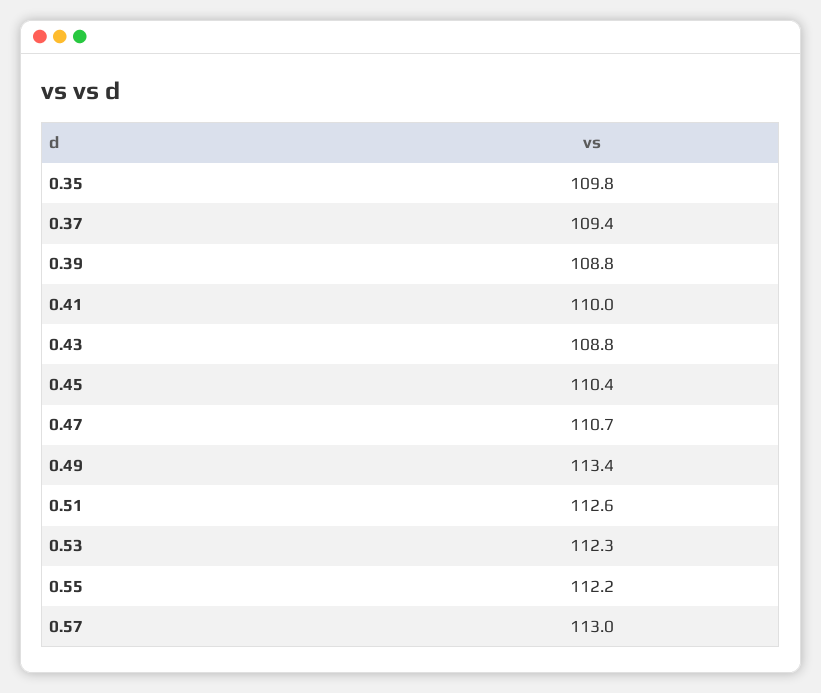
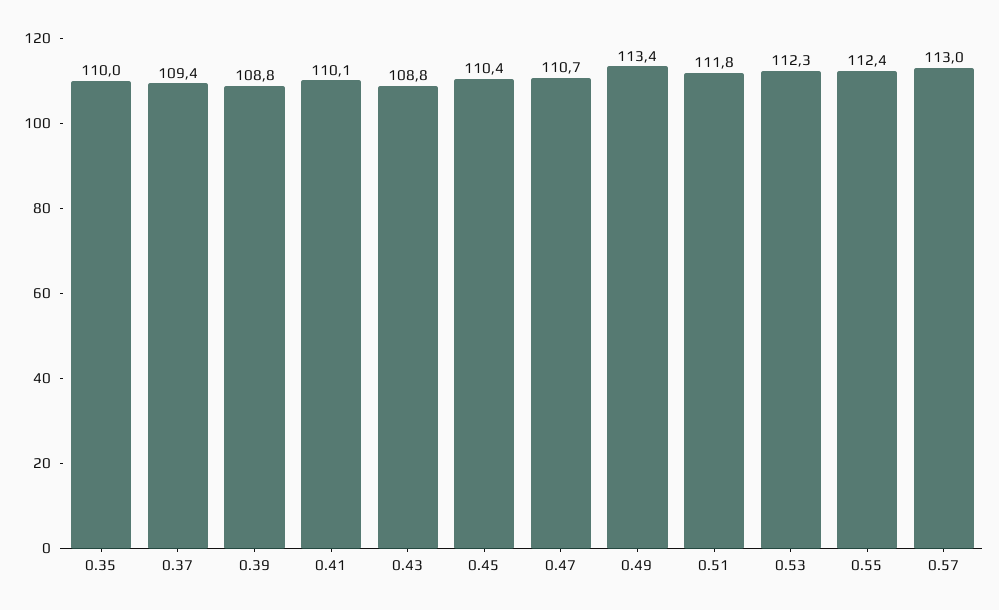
  {
-   "0.35": 109.8,
+   "0.35": 110,
    "0.37": 109.4,
    "0.39": 108.8,
-   "0.41": 110,
+   "0.41": 110.1,
    "0.43": 108.8,
    "0.45": 110.4,
    "0.47": 110.7,
    "0.49": 113.4,
-   "0.51": 112.6,
+   "0.51": 111.8,
    "0.53": 112.3,
-   "0.55": 112.2,
+   "0.55": 112.4,
    "0.57": 113
  }

